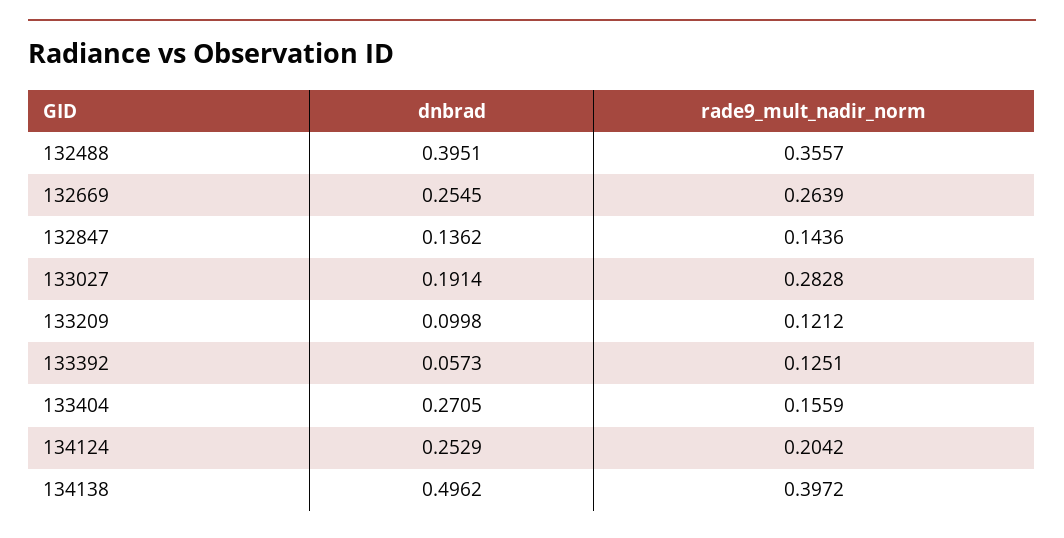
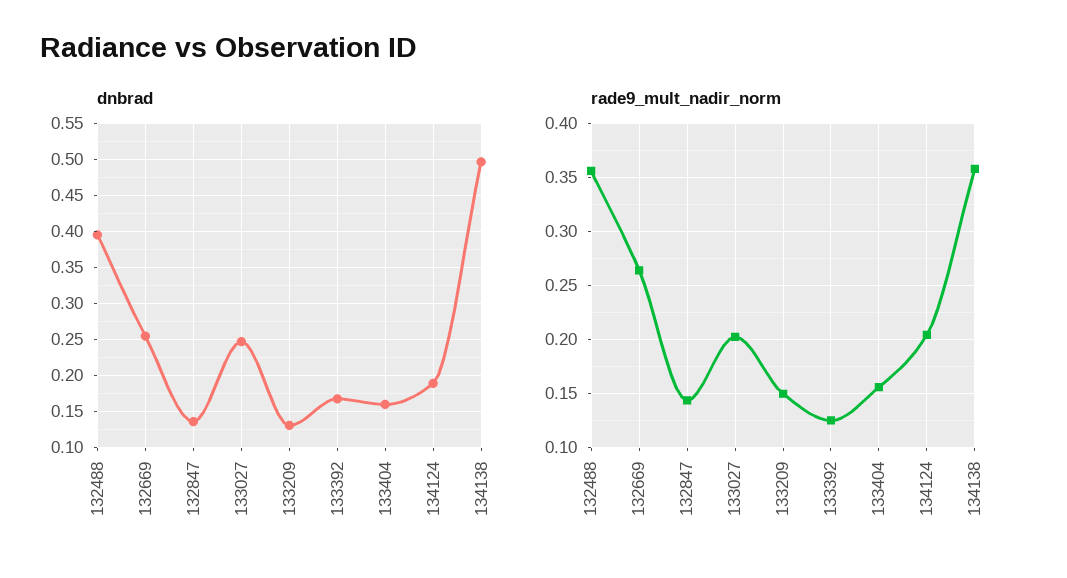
  {
    "dnbrad": {
      "132488": 0.3951,
      "132669": 0.2545,
      "132847": 0.1362,
-     "133027": 0.1914,
+     "133027": 0.25,
-     "133209": 0.0998,
+     "133209": 0.13,
-     "133392": 0.0573,
+     "133392": 0.17,
-     "133404": 0.2705,
+     "133404": 0.16,
-     "134124": 0.2529,
+     "134124": 0.19,
      "134138": 0.4962
    },
    "rade9_mult_nadir_norm": {
      "132488": 0.3557,
      "132669": 0.2639,
      "132847": 0.1436,
-     "133027": 0.2828,
+     "133027": 0.2,
-     "133209": 0.1212,
+     "133209": 0.15,
      "133392": 0.1251,
      "133404": 0.1559,
      "134124": 0.2042,
-     "134138": 0.3972
+     "134138": 0.36
    }
  }

